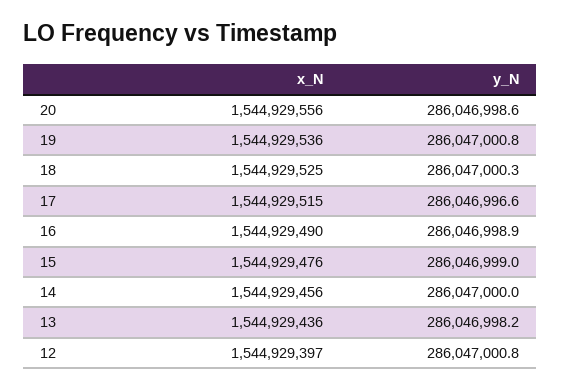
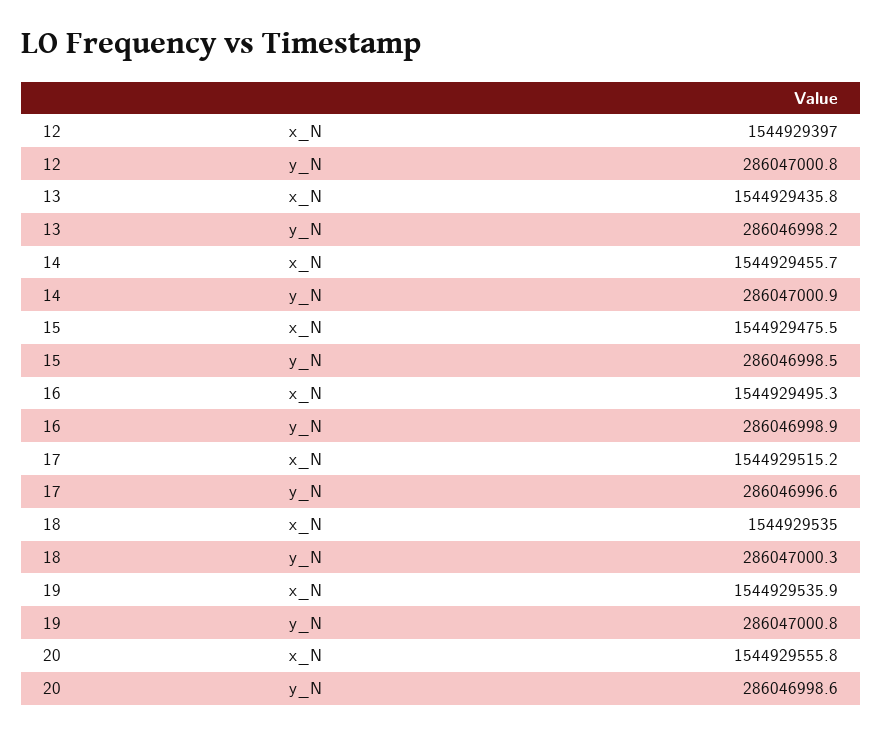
  {
    "x_N": {
      "20": 1544929555.8,
      "19": 1544929535.9,
-     "18": 1544929525,
+     "18": 1544929535,
      "17": 1544929515.2,
-     "16": 1544929490,
+     "16": 1544929495.3,
      "15": 1544929475.5,
      "14": 1544929455.7,
      "13": 1544929435.8,
      "12": 1544929397
    },
    "y_N": {
      "20": 286046998.6,
      "19": 286047000.8,
      "18": 286047000.3,
      "17": 286046996.6,
      "16": 286046998.9,
-     "15": 286046999,
+     "15": 286046998.5,
-     "14": 286047000,
+     "14": 286047000.9,
      "13": 286046998.2,
      "12": 286047000.8
    }
  }

